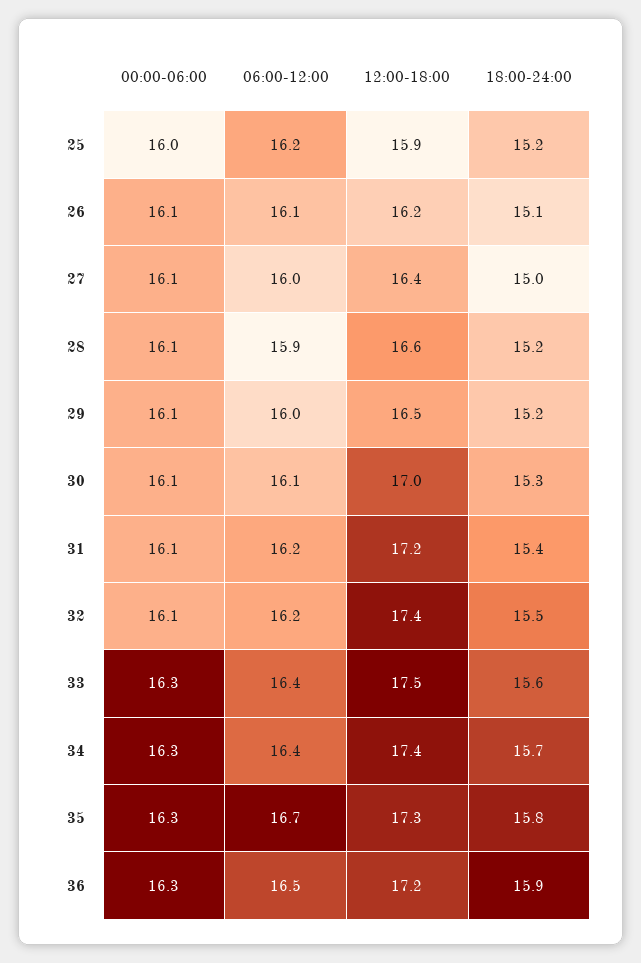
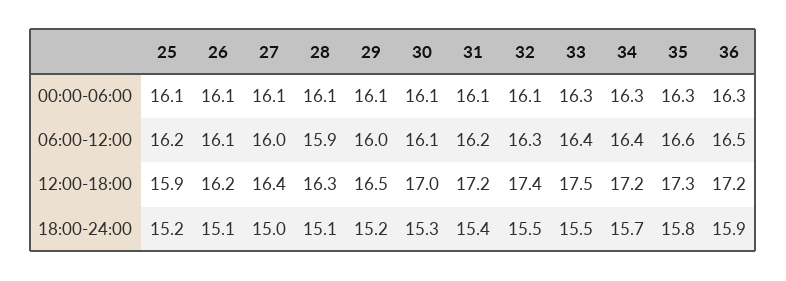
  {
    "00:00-06:00": {
-     "25": 16,
+     "25": 16.1,
      "26": 16.1,
      "27": 16.1,
      "28": 16.1,
      "29": 16.1,
      "30": 16.1,
      "31": 16.1,
      "32": 16.1,
      "33": 16.3,
      "34": 16.3,
      "35": 16.3,
      "36": 16.3
    },
    "06:00-12:00": {
      "25": 16.2,
      "26": 16.1,
      "27": 16,
      "28": 15.9,
      "29": 16,
      "30": 16.1,
      "31": 16.2,
-     "32": 16.2,
+     "32": 16.3,
      "33": 16.4,
      "34": 16.4,
-     "35": 16.7,
+     "35": 16.6,
      "36": 16.5
    },
    "12:00-18:00": {
      "25": 15.9,
      "26": 16.2,
      "27": 16.4,
-     "28": 16.6,
+     "28": 16.3,
      "29": 16.5,
      "30": 17,
      "31": 17.2,
      "32": 17.4,
      "33": 17.5,
-     "34": 17.4,
+     "34": 17.2,
      "35": 17.3,
      "36": 17.2
    },
    "18:00-24:00": {
      "25": 15.2,
      "26": 15.1,
      "27": 15,
-     "28": 15.2,
+     "28": 15.1,
      "29": 15.2,
      "30": 15.3,
      "31": 15.4,
      "32": 15.5,
-     "33": 15.6,
+     "33": 15.5,
      "34": 15.7,
      "35": 15.8,
      "36": 15.9
    }
  }

